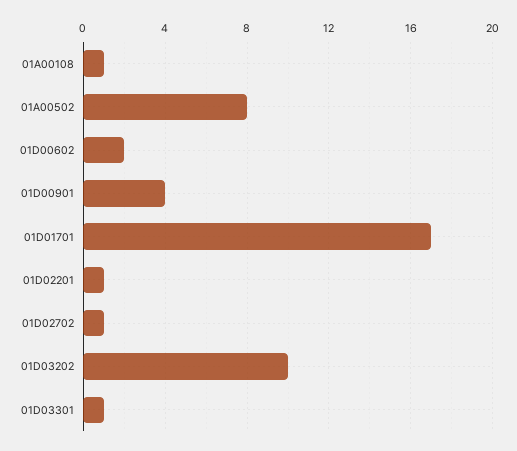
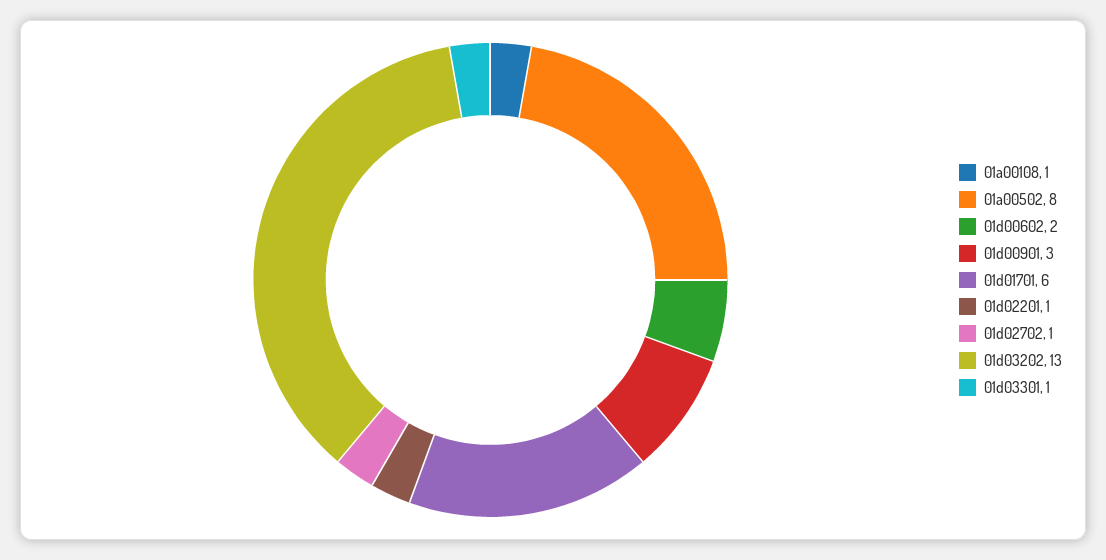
  {
    "01A00108": 1,
    "01A00502": 8,
    "01D00602": 2,
-   "01D00901": 4,
+   "01D00901": 3,
-   "01D01701": 17,
+   "01D01701": 6,
    "01D02201": 1,
    "01D02702": 1,
-   "01D03202": 10,
+   "01D03202": 13,
    "01D03301": 1
  }

